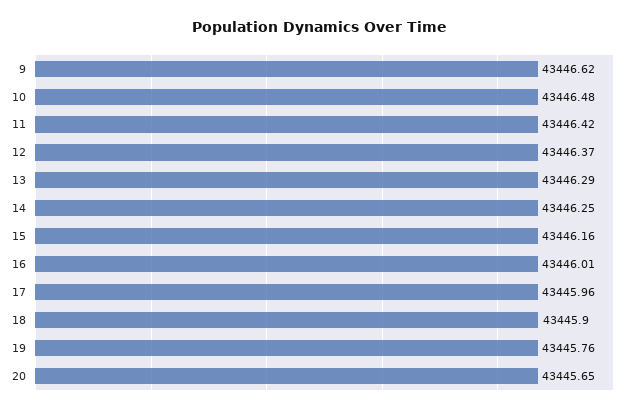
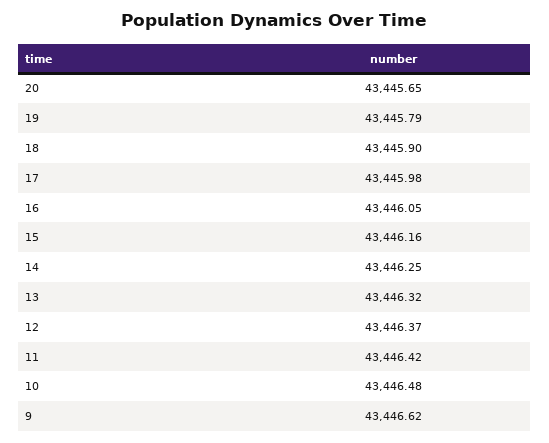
  {
    "9": 43446.62,
    "10": 43446.48,
    "11": 43446.42,
    "12": 43446.37,
-   "13": 43446.29,
+   "13": 43446.32,
    "14": 43446.25,
    "15": 43446.16,
-   "16": 43446.01,
+   "16": 43446.05,
-   "17": 43445.96,
+   "17": 43445.98,
    "18": 43445.9,
-   "19": 43445.76,
+   "19": 43445.79,
    "20": 43445.65
  }

